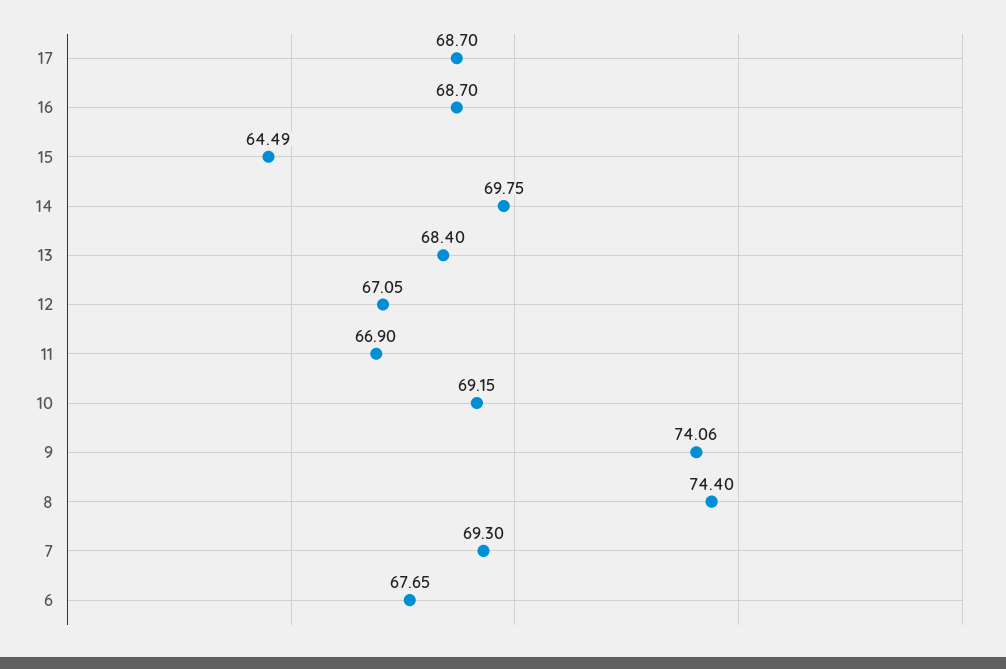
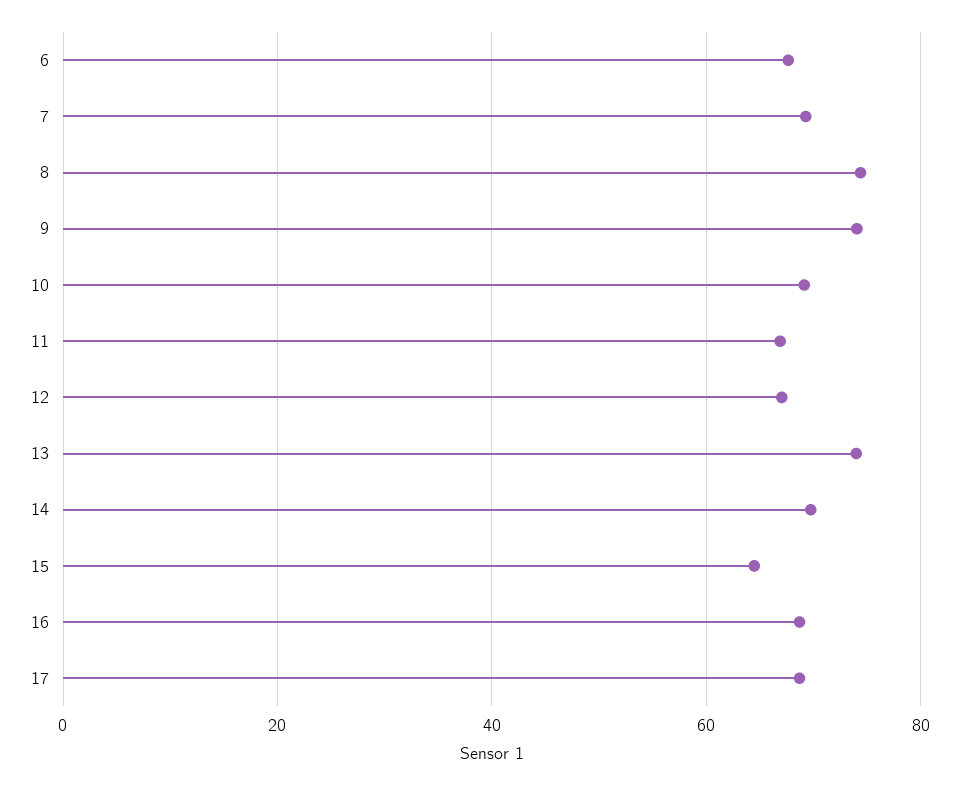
  {
    "17": 68.7,
    "16": 68.7,
    "15": 64.49,
    "14": 69.75,
-   "13": 68.4,
+   "13": 74,
    "12": 67.05,
    "11": 66.9,
    "10": 69.15,
    "9": 74.06,
    "8": 74.4,
    "7": 69.3,
    "6": 67.65
  }

